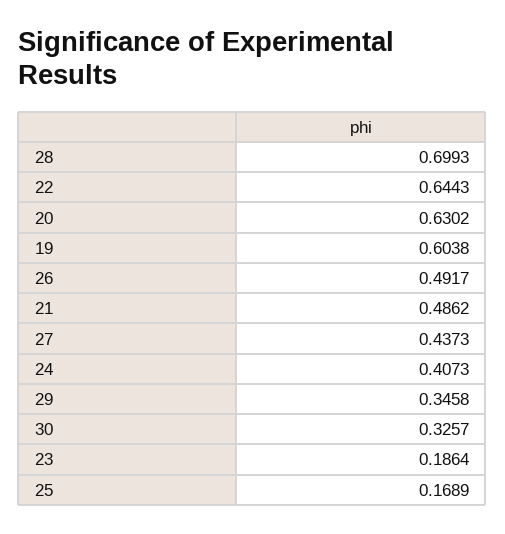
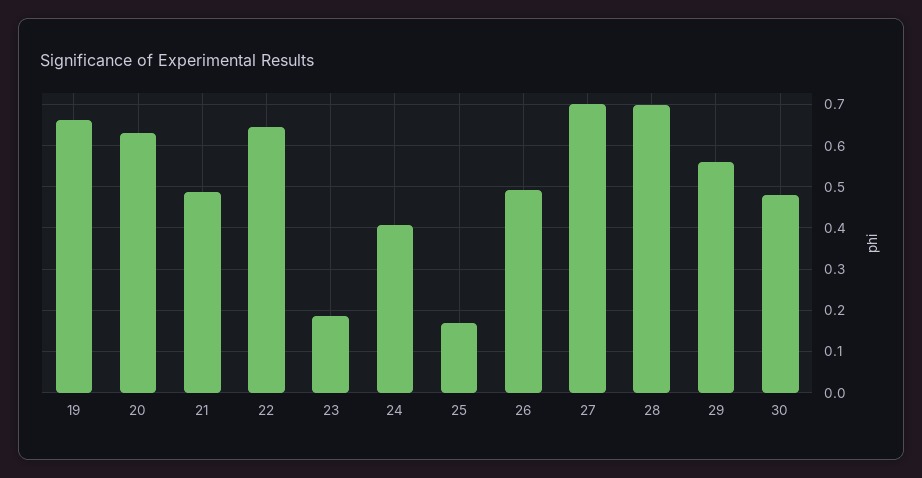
  {
    "28": 0.6993,
    "22": 0.6443,
    "20": 0.6302,
-   "19": 0.6038,
+   "19": 0.66,
    "26": 0.4917,
    "21": 0.4862,
-   "27": 0.4373,
+   "27": 0.7,
    "24": 0.4073,
-   "29": 0.3458,
+   "29": 0.56,
-   "30": 0.3257,
+   "30": 0.48,
    "23": 0.1864,
    "25": 0.1689
  }

